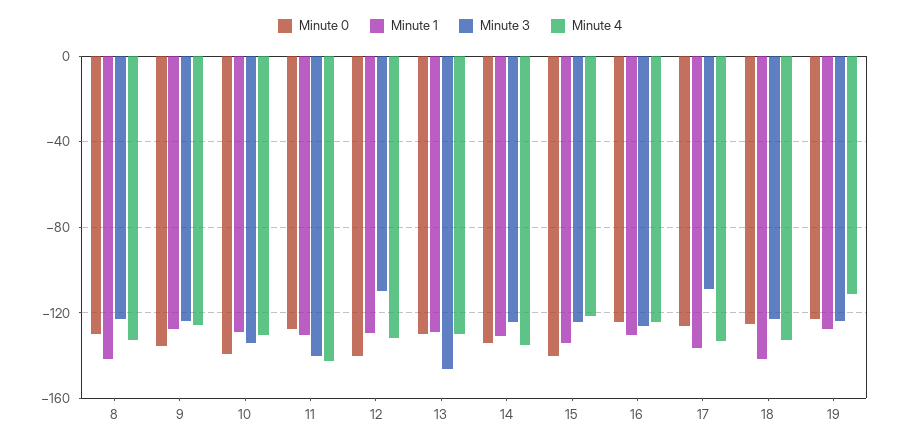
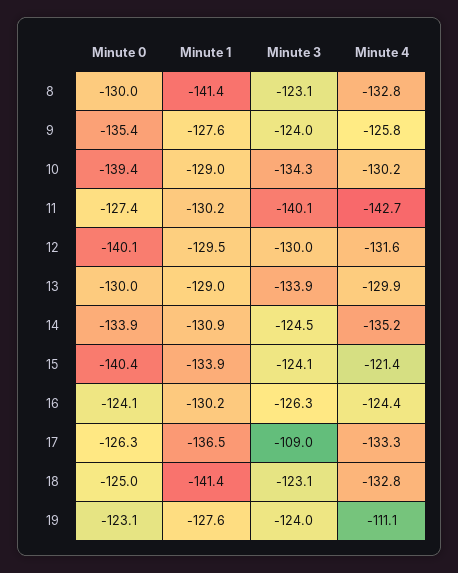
  {
    "Minute 0": {
      "8": -130,
      "9": -135.4,
      "10": -139.4,
      "11": -127.4,
      "12": -140.1,
      "13": -130,
      "14": -133.9,
      "15": -140.4,
      "16": -124.1,
      "17": -126.3,
      "18": -125,
      "19": -123.1
    },
    "Minute 1": {
      "8": -141.4,
      "9": -127.6,
      "10": -129,
      "11": -130.2,
      "12": -129.5,
      "13": -129,
      "14": -130.9,
      "15": -133.9,
      "16": -130.2,
      "17": -136.5,
      "18": -141.4,
      "19": -127.6
    },
    "Minute 3": {
      "8": -123.1,
      "9": -124,
      "10": -134.3,
      "11": -140.1,
-     "12": -110,
+     "12": -130,
-     "13": -145,
+     "13": -133.9,
      "14": -124.5,
      "15": -124.1,
      "16": -126.3,
      "17": -109,
      "18": -123.1,
      "19": -124
    },
    "Minute 4": {
      "8": -132.8,
      "9": -125.8,
      "10": -130.2,
      "11": -142.7,
      "12": -131.6,
      "13": -129.9,
      "14": -135.2,
      "15": -121.4,
      "16": -124.4,
      "17": -133.3,
      "18": -132.8,
      "19": -111.1
    }
  }

